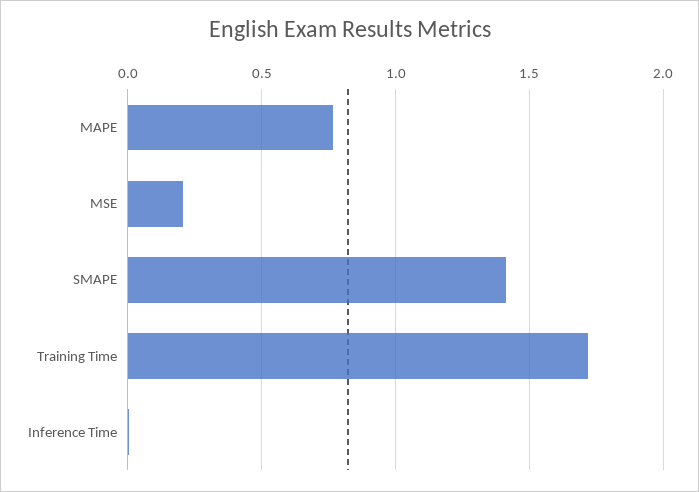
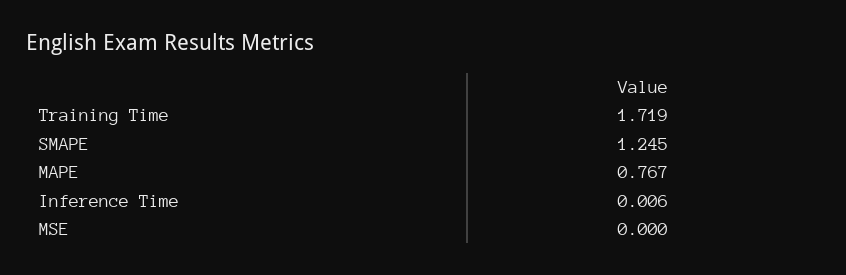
  {
    "MAPE": 0.767,
-   "MSE": 0.2,
+   "MSE": 0,
-   "SMAPE": 1.4,
+   "SMAPE": 1.245,
    "Training Time": 1.719,
    "Inference Time": 0.006
  }

